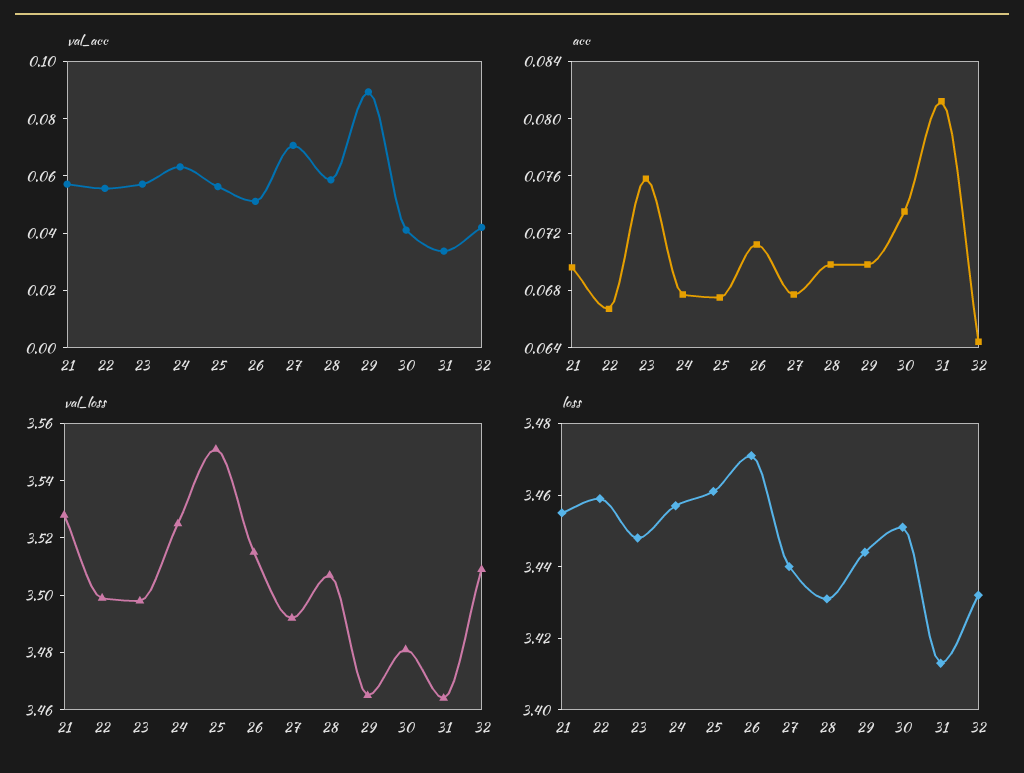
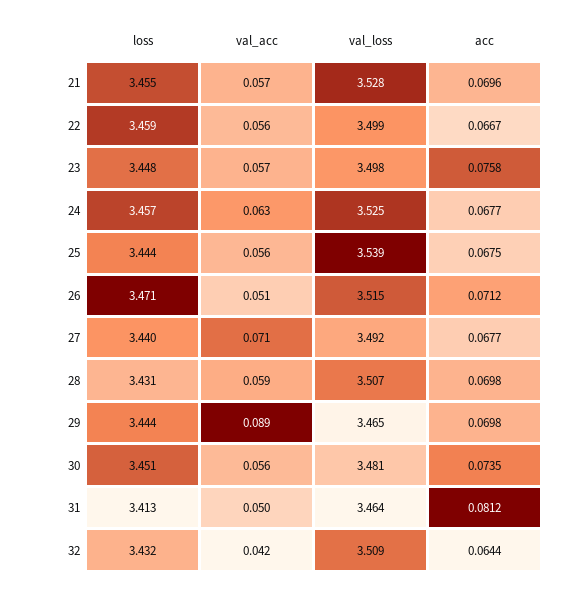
  {
    "val_acc": {
      "21": 0.057,
      "22": 0.056,
      "23": 0.057,
      "24": 0.063,
      "25": 0.056,
      "26": 0.051,
      "27": 0.071,
      "28": 0.059,
      "29": 0.089,
-     "30": 0.04,
+     "30": 0.056,
-     "31": 0.035,
+     "31": 0.05,
      "32": 0.042
    },
    "acc": {
      "21": 0.0696,
      "22": 0.0667,
      "23": 0.0758,
      "24": 0.0677,
      "25": 0.0675,
      "26": 0.0712,
      "27": 0.0677,
      "28": 0.0698,
      "29": 0.0698,
      "30": 0.0735,
      "31": 0.0812,
      "32": 0.0644
    },
    "val_loss": {
      "21": 3.528,
      "22": 3.499,
      "23": 3.498,
      "24": 3.525,
-     "25": 3.55,
+     "25": 3.539,
      "26": 3.515,
      "27": 3.492,
      "28": 3.507,
      "29": 3.465,
      "30": 3.481,
      "31": 3.464,
      "32": 3.509
    },
    "loss": {
      "21": 3.455,
      "22": 3.459,
      "23": 3.448,
      "24": 3.457,
-     "25": 3.46,
+     "25": 3.444,
      "26": 3.471,
      "27": 3.44,
      "28": 3.431,
      "29": 3.444,
      "30": 3.451,
      "31": 3.413,
      "32": 3.432
    }
  }

